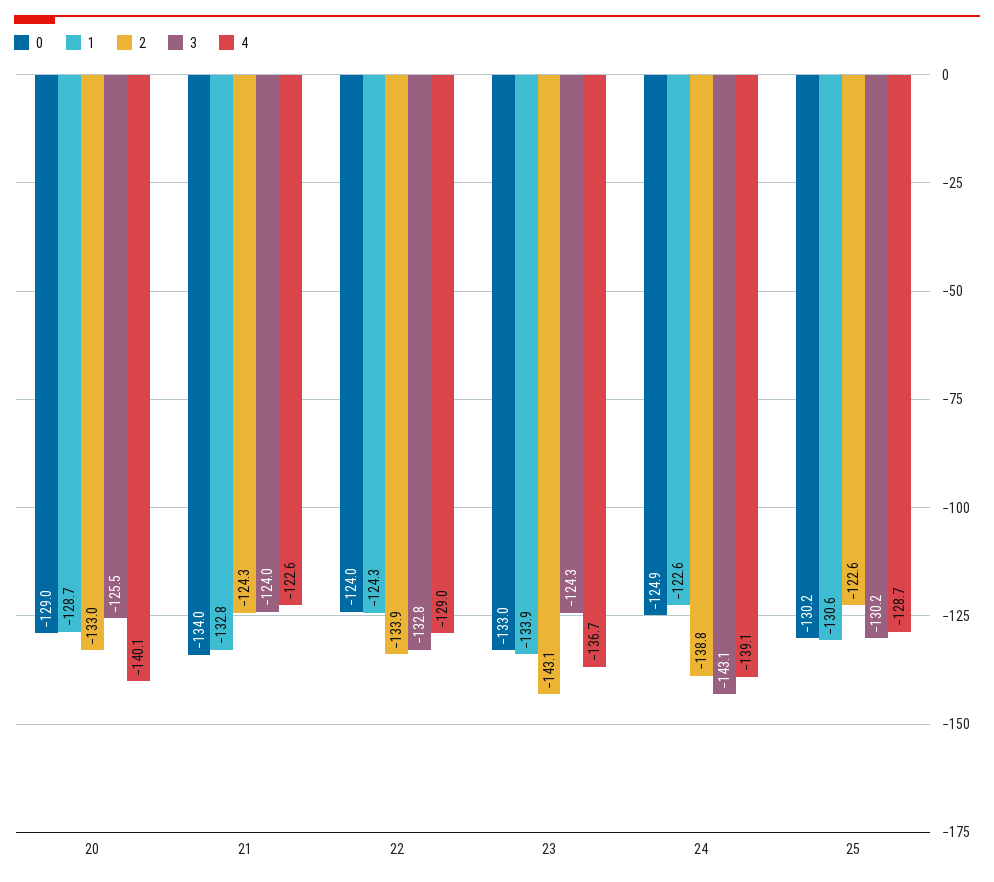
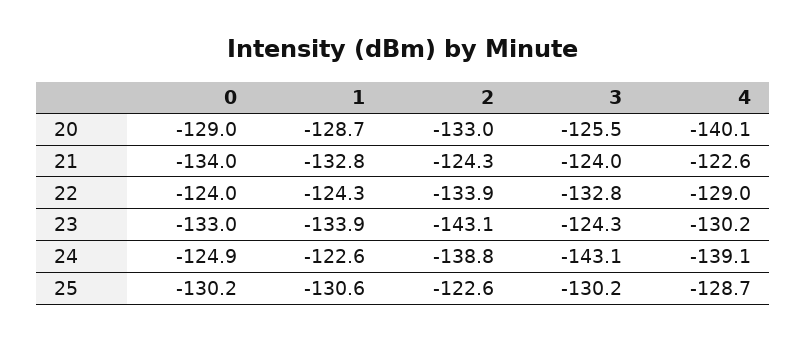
  {
    "0": {
      "20": -129,
      "21": -134,
      "22": -124,
      "23": -133,
      "24": -124.9,
      "25": -130.2
    },
    "1": {
      "20": -128.7,
      "21": -132.8,
      "22": -124.3,
      "23": -133.9,
      "24": -122.6,
      "25": -130.6
    },
    "2": {
      "20": -133,
      "21": -124.3,
      "22": -133.9,
      "23": -143.1,
      "24": -138.8,
      "25": -122.6
    },
    "3": {
      "20": -125.5,
      "21": -124,
      "22": -132.8,
      "23": -124.3,
      "24": -143.1,
      "25": -130.2
    },
    "4": {
      "20": -140.1,
      "21": -122.6,
      "22": -129,
-     "23": -136.7,
+     "23": -130.2,
      "24": -139.1,
      "25": -128.7
    }
  }

